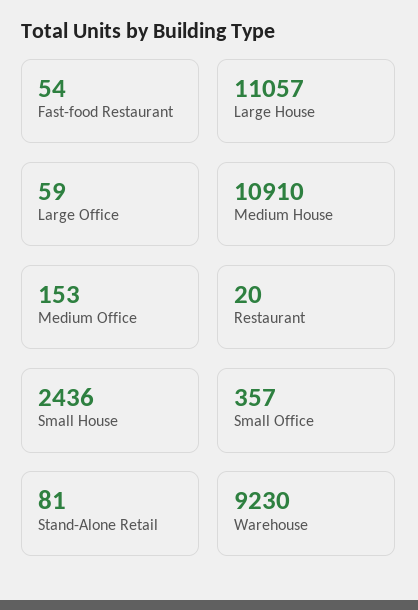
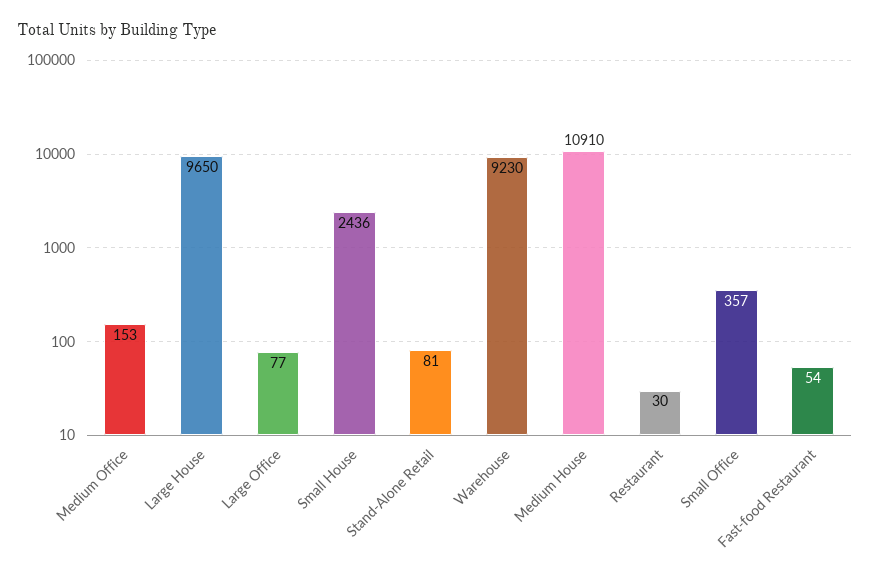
  {
    "Fast-food Restaurant": 54,
-   "Large House": 11057,
+   "Large House": 9650,
-   "Large Office": 59,
+   "Large Office": 77,
    "Medium House": 10910,
    "Medium Office": 153,
-   "Restaurant": 20,
+   "Restaurant": 30,
    "Small House": 2436,
    "Small Office": 357,
    "Stand-Alone Retail": 81,
    "Warehouse": 9230
  }

